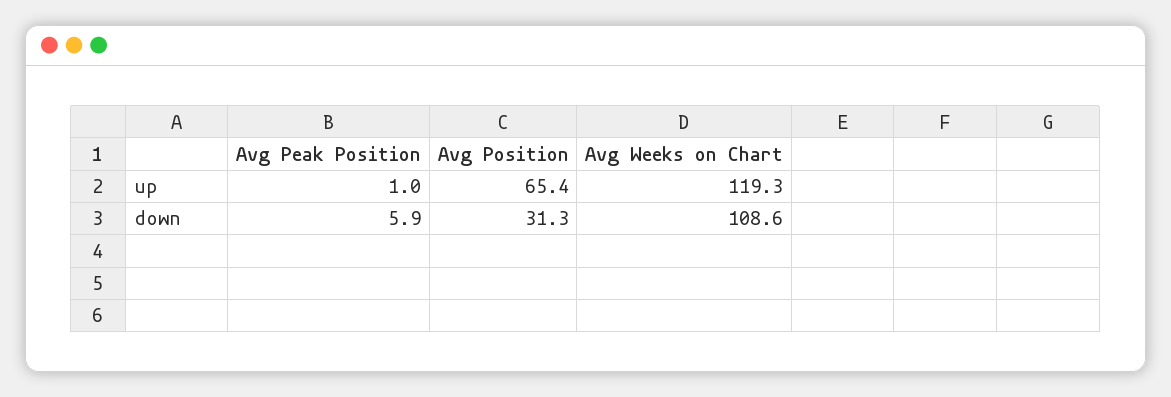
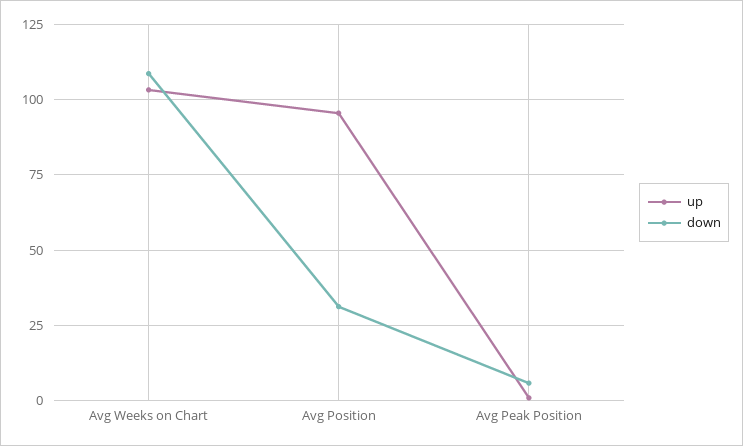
  {
    "up": {
      "Avg Peak Position": 1,
-     "Avg Position": 65.4,
+     "Avg Position": 95,
-     "Avg Weeks on Chart": 119.3
+     "Avg Weeks on Chart": 102.5
    },
    "down": {
      "Avg Peak Position": 5.9,
      "Avg Position": 31.3,
      "Avg Weeks on Chart": 108.6
    }
  }

